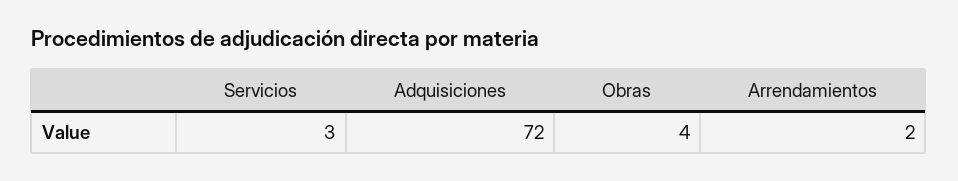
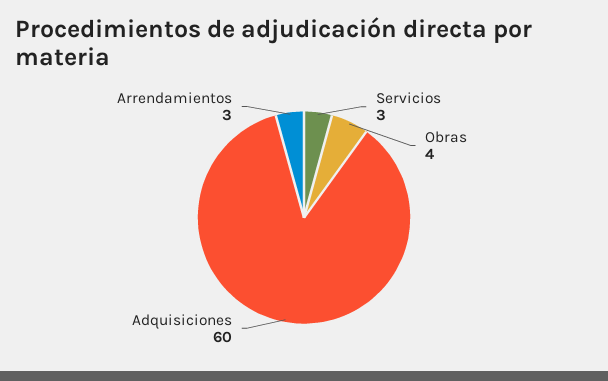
  {
    "Servicios": 3,
-   "Adquisiciones": 72,
+   "Adquisiciones": 60,
    "Obras": 4,
-   "Arrendamientos": 2
+   "Arrendamientos": 3
  }

